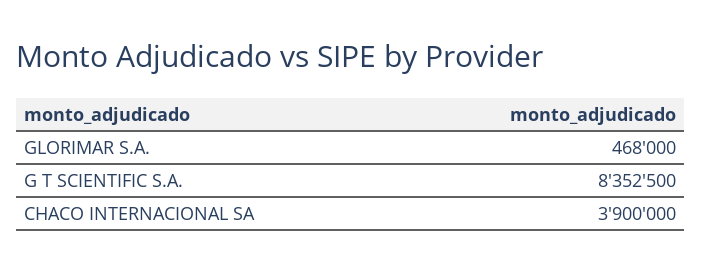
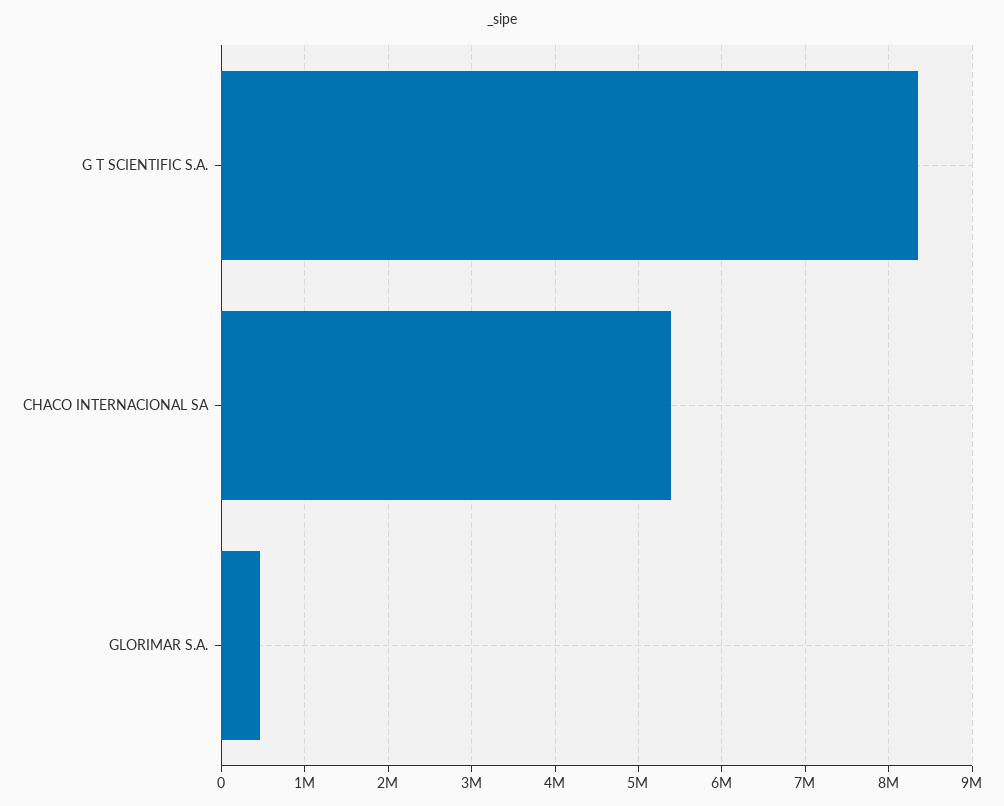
  {
    "GLORIMAR S.A.": 468000,
    "G T SCIENTIFIC S.A.": 8352500,
-   "CHACO INTERNACIONAL SA": 3900000
+   "CHACO INTERNACIONAL SA": 5400000
  }

